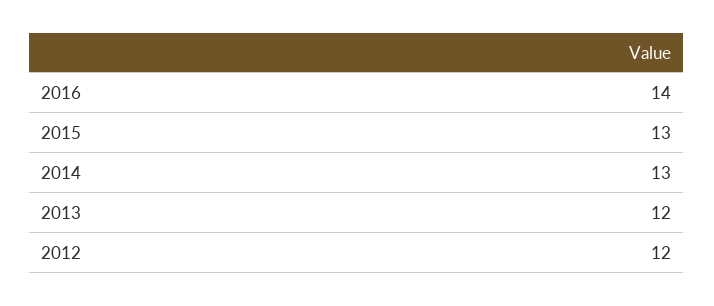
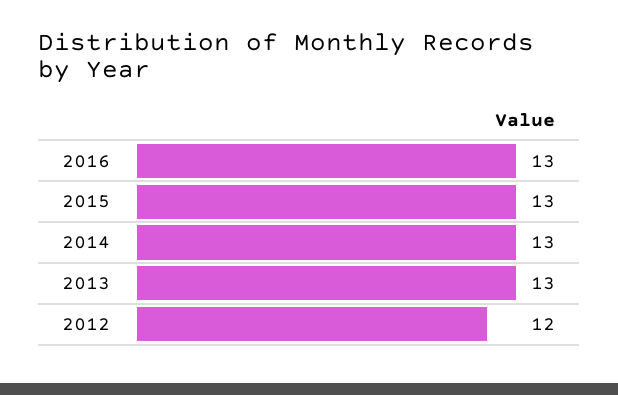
  {
-   "2016": 14,
+   "2016": 13,
    "2015": 13,
    "2014": 13,
-   "2013": 12,
+   "2013": 13,
    "2012": 12
  }

